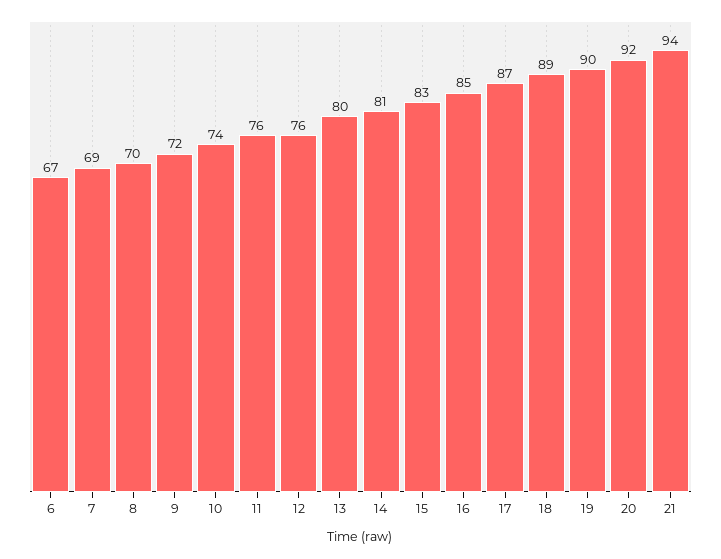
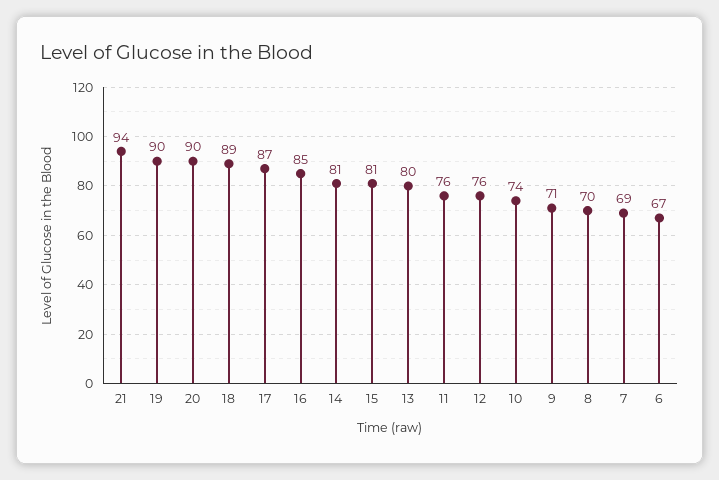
  {
    "6": 67,
    "7": 69,
    "8": 70,
-   "9": 72,
+   "9": 71,
    "10": 74,
    "11": 76,
    "12": 76,
    "13": 80,
    "14": 81,
-   "15": 83,
+   "15": 81,
    "16": 85,
    "17": 87,
    "18": 89,
    "19": 90,
-   "20": 92,
+   "20": 90,
    "21": 94
  }

